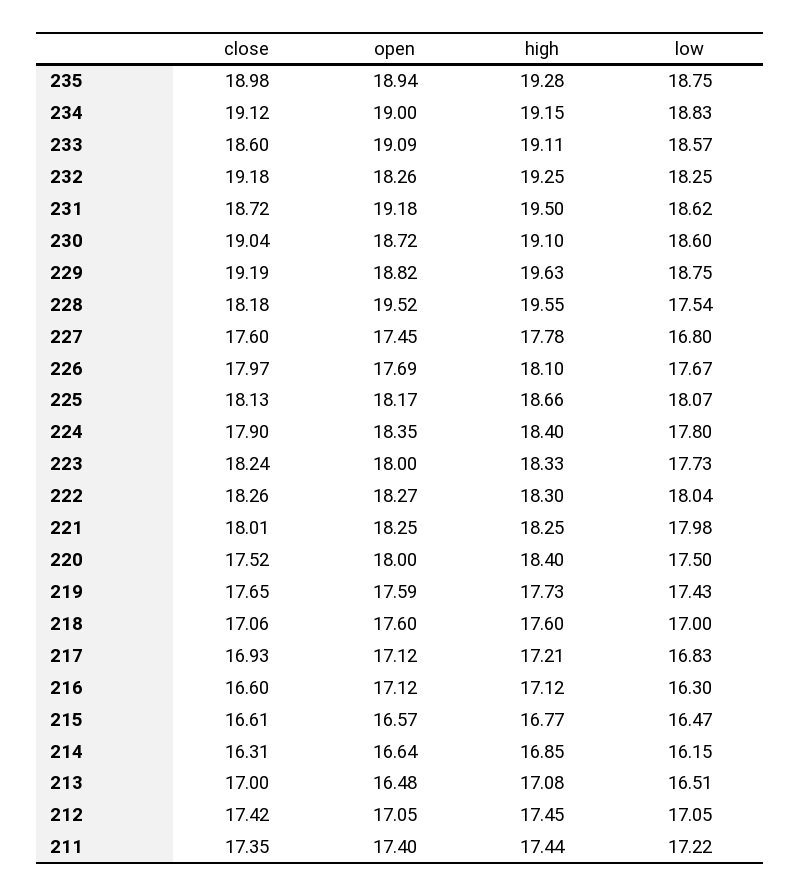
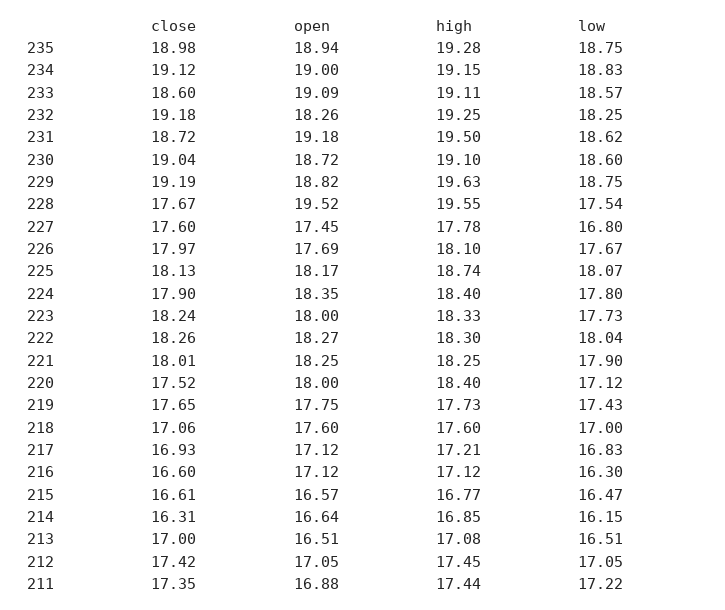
  {
    "close": {
      "235": 18.98,
      "234": 19.12,
      "233": 18.6,
      "232": 19.18,
      "231": 18.72,
      "230": 19.04,
      "229": 19.19,
-     "228": 18.18,
+     "228": 17.67,
      "227": 17.6,
      "226": 17.97,
      "225": 18.13,
      "224": 17.9,
      "223": 18.24,
      "222": 18.26,
      "221": 18.01,
      "220": 17.52,
      "219": 17.65,
      "218": 17.06,
      "217": 16.93,
      "216": 16.6,
      "215": 16.61,
      "214": 16.31,
      "213": 17,
      "212": 17.42,
      "211": 17.35
    },
    "open": {
      "235": 18.94,
      "234": 19,
      "233": 19.09,
      "232": 18.26,
      "231": 19.18,
      "230": 18.72,
      "229": 18.82,
      "228": 19.52,
      "227": 17.45,
      "226": 17.69,
      "225": 18.17,
      "224": 18.35,
      "223": 18,
      "222": 18.27,
      "221": 18.25,
      "220": 18,
-     "219": 17.59,
+     "219": 17.75,
      "218": 17.6,
      "217": 17.12,
      "216": 17.12,
      "215": 16.57,
      "214": 16.64,
-     "213": 16.48,
+     "213": 16.51,
      "212": 17.05,
-     "211": 17.4
+     "211": 16.88
    },
    "high": {
      "235": 19.28,
      "234": 19.15,
      "233": 19.11,
      "232": 19.25,
      "231": 19.5,
      "230": 19.1,
      "229": 19.63,
      "228": 19.55,
      "227": 17.78,
      "226": 18.1,
-     "225": 18.66,
+     "225": 18.74,
      "224": 18.4,
      "223": 18.33,
      "222": 18.3,
      "221": 18.25,
      "220": 18.4,
      "219": 17.73,
      "218": 17.6,
      "217": 17.21,
      "216": 17.12,
      "215": 16.77,
      "214": 16.85,
      "213": 17.08,
      "212": 17.45,
      "211": 17.44
    },
    "low": {
      "235": 18.75,
      "234": 18.83,
      "233": 18.57,
      "232": 18.25,
      "231": 18.62,
      "230": 18.6,
      "229": 18.75,
      "228": 17.54,
      "227": 16.8,
      "226": 17.67,
      "225": 18.07,
      "224": 17.8,
      "223": 17.73,
      "222": 18.04,
-     "221": 17.98,
+     "221": 17.9,
-     "220": 17.5,
+     "220": 17.12,
      "219": 17.43,
      "218": 17,
      "217": 16.83,
      "216": 16.3,
      "215": 16.47,
      "214": 16.15,
      "213": 16.51,
      "212": 17.05,
      "211": 17.22
    }
  }

